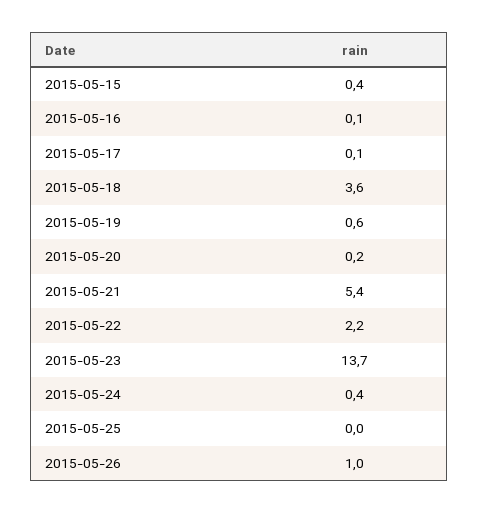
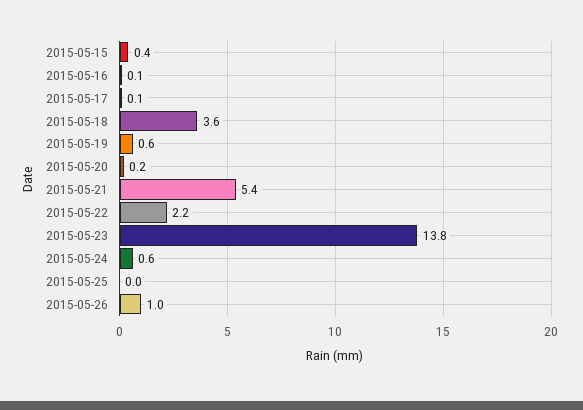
  {
    "2015-05-15": 0.4,
    "2015-05-16": 0.1,
    "2015-05-17": 0.1,
    "2015-05-18": 3.6,
    "2015-05-19": 0.6,
    "2015-05-20": 0.2,
    "2015-05-21": 5.4,
    "2015-05-22": 2.2,
-   "2015-05-23": 13.7,
+   "2015-05-23": 13.8,
-   "2015-05-24": 0.4,
+   "2015-05-24": 0.6,
    "2015-05-25": 0,
    "2015-05-26": 1
  }

